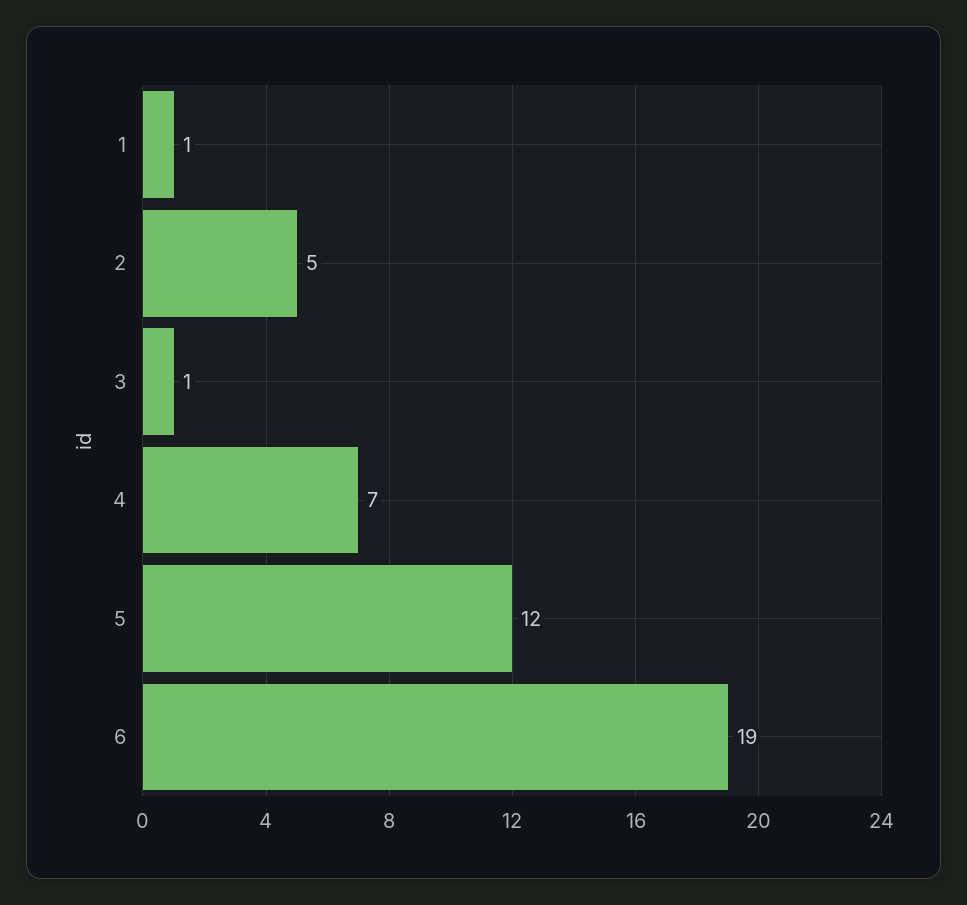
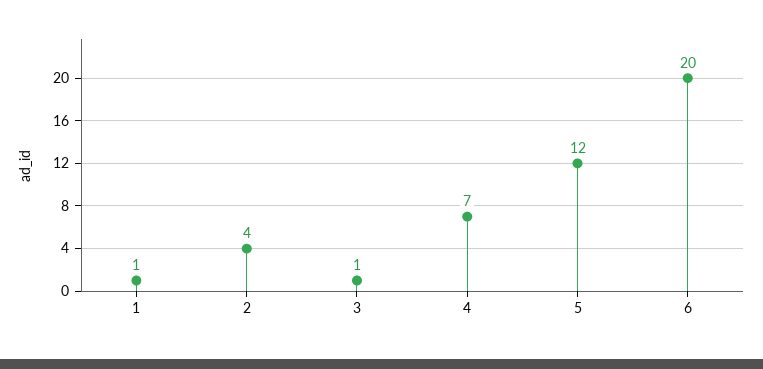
  {
    "1": 1,
-   "2": 5,
+   "2": 4,
    "3": 1,
    "4": 7,
    "5": 12,
-   "6": 19
+   "6": 20
  }

